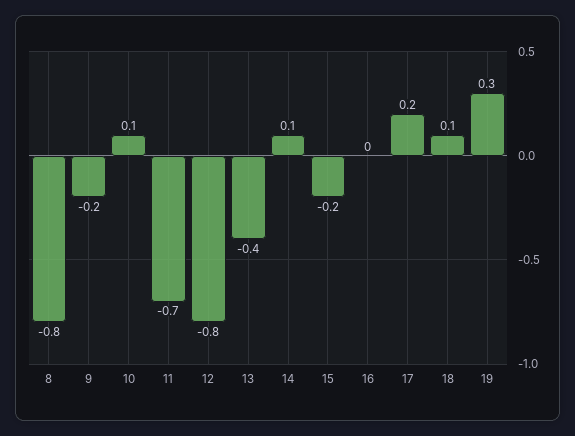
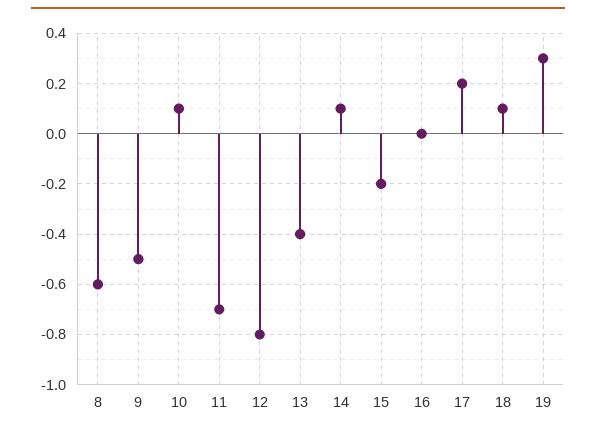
  {
-   "8": -0.8,
+   "8": -0.6,
-   "9": -0.2,
+   "9": -0.5,
    "10": 0.1,
    "11": -0.7,
    "12": -0.8,
    "13": -0.4,
    "14": 0.1,
    "15": -0.2,
    "16": 0,
    "17": 0.2,
    "18": 0.1,
    "19": 0.3
  }

